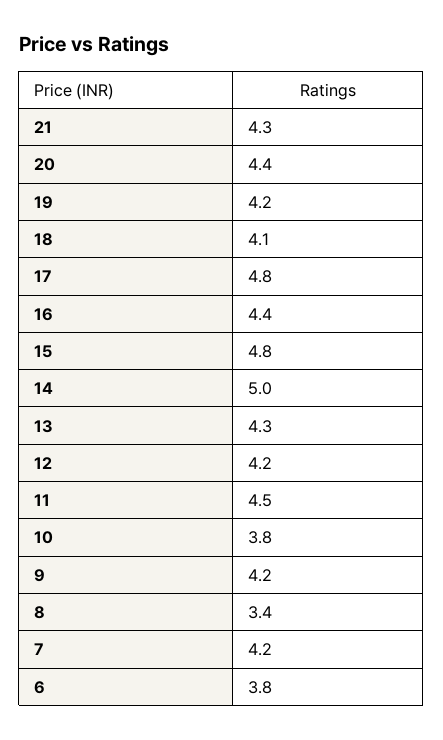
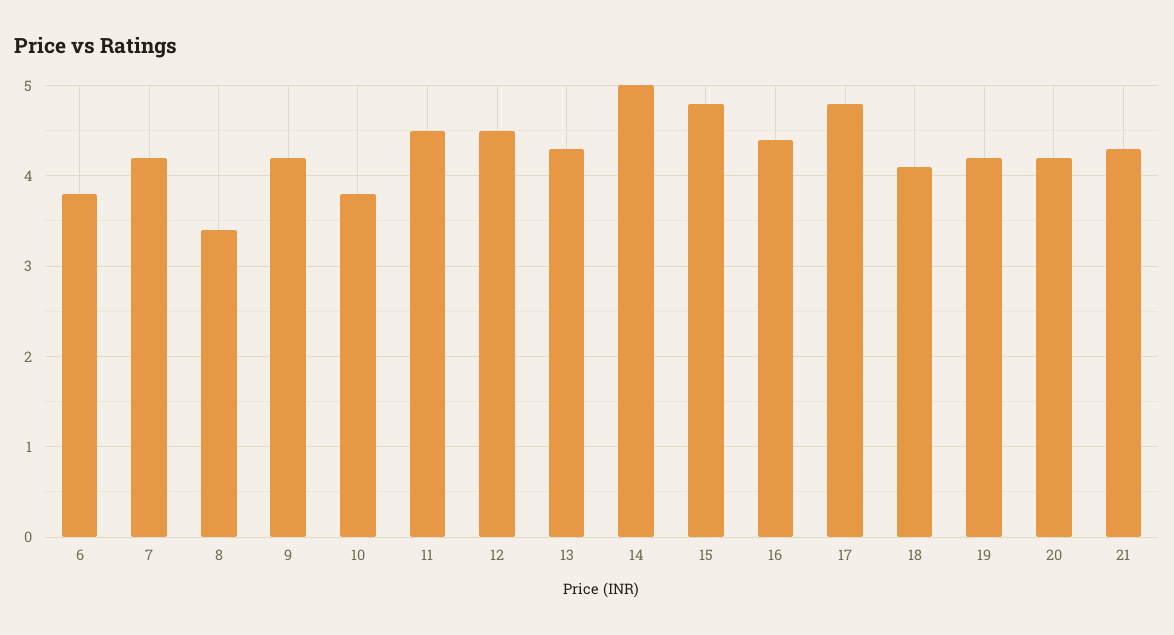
  {
    "21": 4.3,
-   "20": 4.4,
+   "20": 4.2,
    "19": 4.2,
    "18": 4.1,
    "17": 4.8,
    "16": 4.4,
    "15": 4.8,
    "14": 5,
    "13": 4.3,
-   "12": 4.2,
+   "12": 4.5,
    "11": 4.5,
    "10": 3.8,
    "9": 4.2,
    "8": 3.4,
    "7": 4.2,
    "6": 3.8
  }

